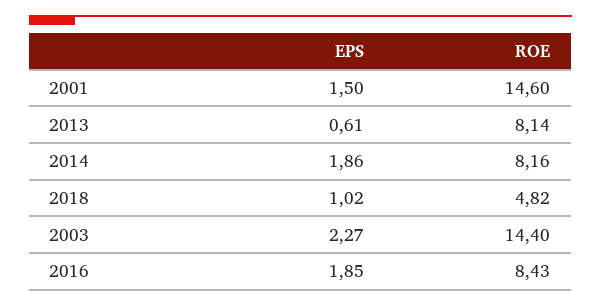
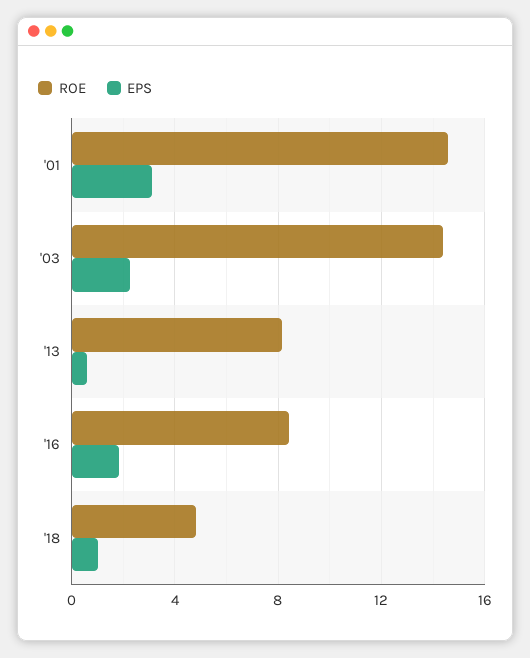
  {
    "EPS": {
-     "2001": 1.5,
+     "2001": 3,
      "2013": 0.61,
-     "2014": 1.86,
      "2018": 1.02,
      "2003": 2.27,
      "2016": 1.85
    },
    "ROE": {
      "2001": 14.6,
      "2013": 8.14,
-     "2014": 8.16,
      "2018": 4.82,
      "2003": 14.4,
      "2016": 8.43
    }
  }

